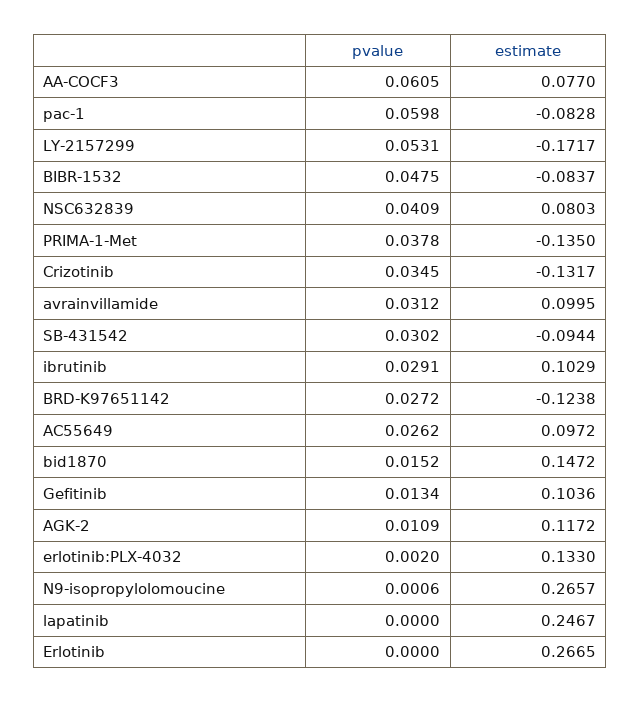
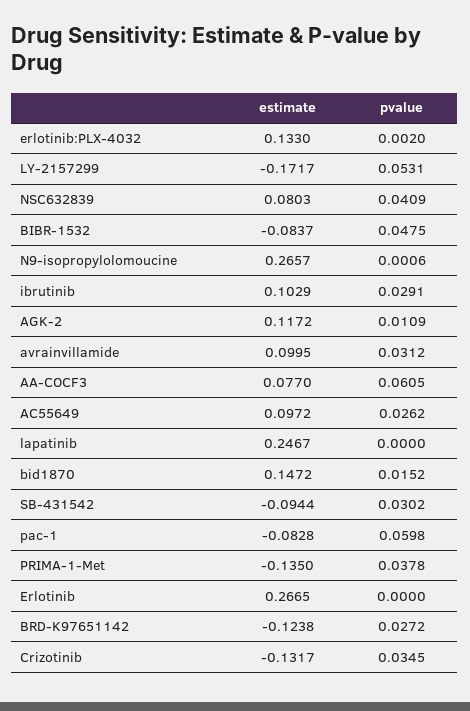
  {
    "pvalue": {
      "AA-COCF3": 0.0605,
      "pac-1": 0.0598,
      "LY-2157299": 0.0531,
      "BIBR-1532": 0.0475,
      "NSC632839": 0.0409,
      "PRIMA-1-Met": 0.0378,
      "Crizotinib": 0.0345,
      "avrainvillamide": 0.0312,
      "SB-431542": 0.0302,
      "ibrutinib": 0.0291,
      "BRD-K97651142": 0.0272,
      "AC55649": 0.0262,
      "bid1870": 0.0152,
-     "Gefitinib": 0.0134,
      "AGK-2": 0.0109,
      "erlotinib:PLX-4032": 0.002,
      "N9-isopropylolomoucine": 0.0006,
      "lapatinib": 0,
      "Erlotinib": 0
    },
    "estimate": {
      "AA-COCF3": 0.077,
      "pac-1": -0.0828,
      "LY-2157299": -0.1717,
      "BIBR-1532": -0.0837,
      "NSC632839": 0.0803,
      "PRIMA-1-Met": -0.135,
      "Crizotinib": -0.1317,
      "avrainvillamide": 0.0995,
      "SB-431542": -0.0944,
      "ibrutinib": 0.1029,
      "BRD-K97651142": -0.1238,
      "AC55649": 0.0972,
      "bid1870": 0.1472,
-     "Gefitinib": 0.1036,
      "AGK-2": 0.1172,
      "erlotinib:PLX-4032": 0.133,
      "N9-isopropylolomoucine": 0.2657,
      "lapatinib": 0.2467,
      "Erlotinib": 0.2665
    }
  }

